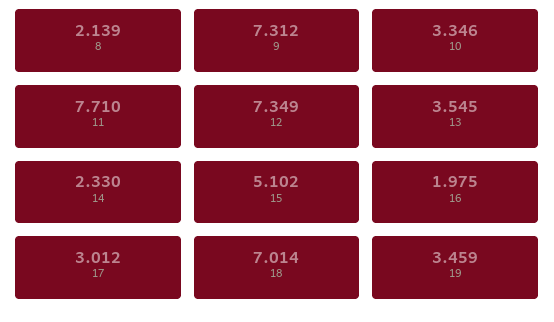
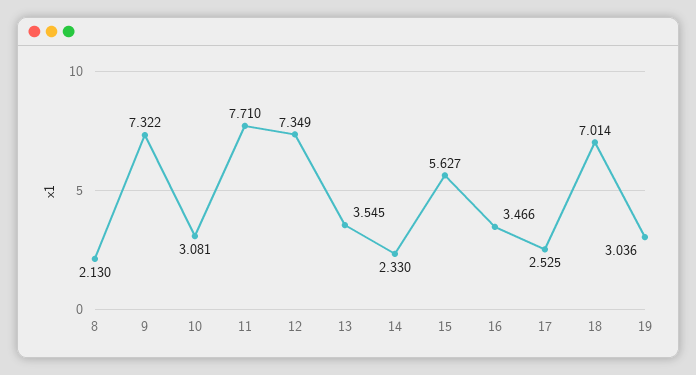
  {
-   "8": 2.139,
+   "8": 2.13,
-   "9": 7.312,
+   "9": 7.322,
-   "10": 3.346,
+   "10": 3.081,
    "11": 7.71,
    "12": 7.349,
    "13": 3.545,
    "14": 2.33,
-   "15": 5.102,
+   "15": 5.627,
-   "16": 1.975,
+   "16": 3.466,
-   "17": 3.012,
+   "17": 2.525,
    "18": 7.014,
-   "19": 3.459
+   "19": 3.036
  }

